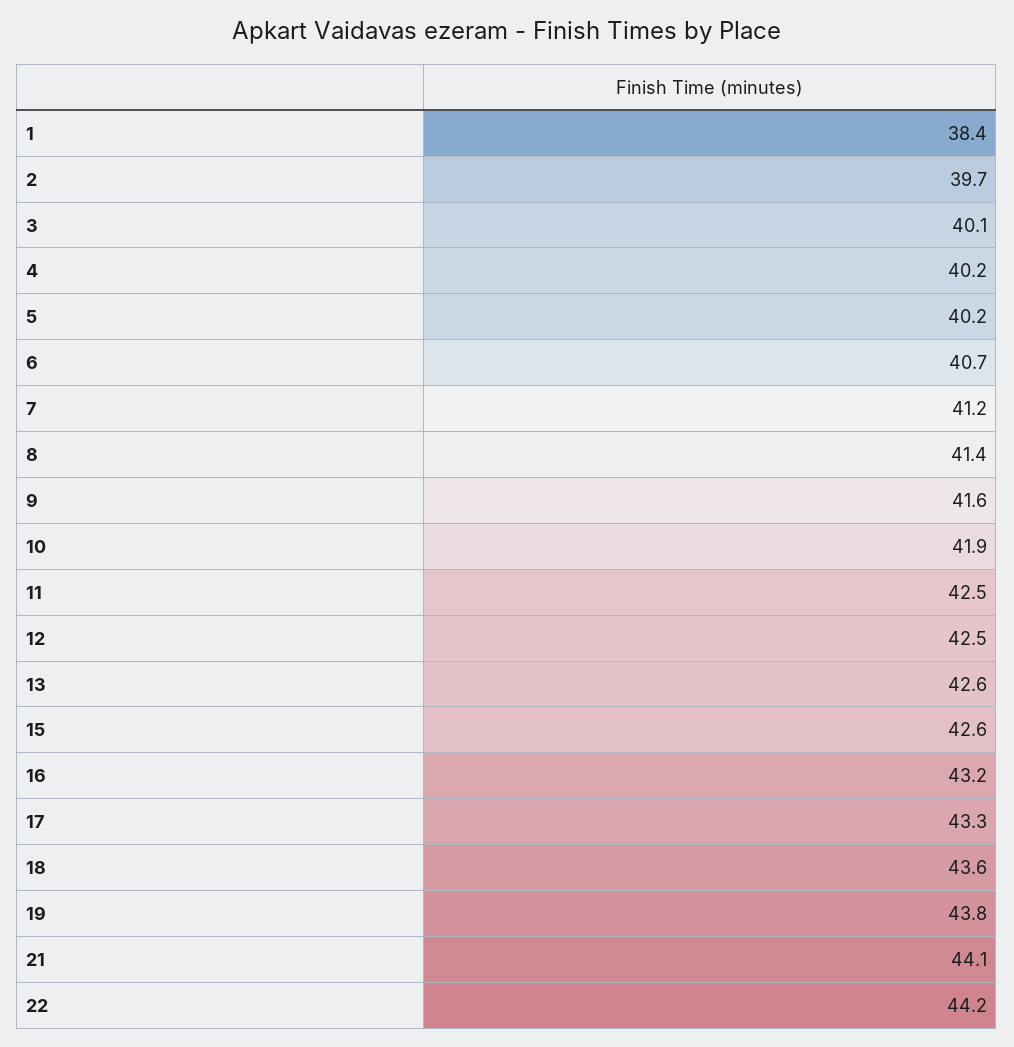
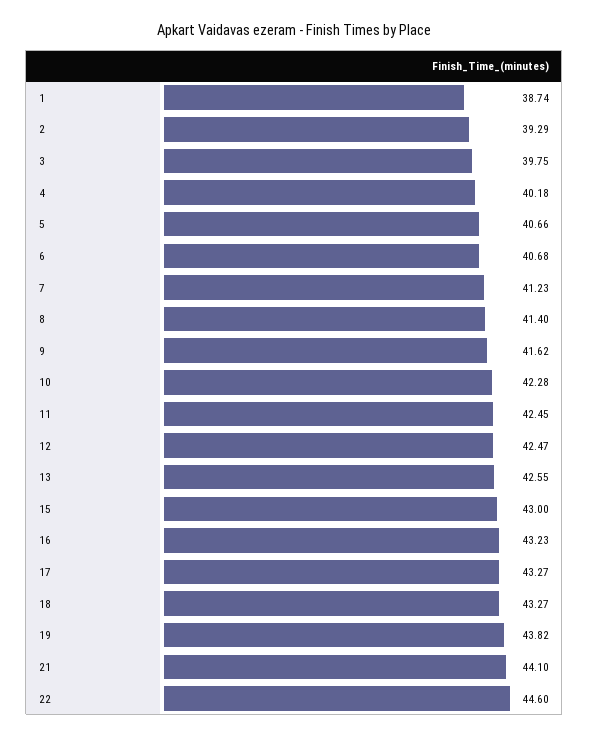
  {
-   "1": 38.4,
+   "1": 38.74,
-   "2": 39.7,
+   "2": 39.29,
-   "3": 40.1,
+   "3": 39.75,
    "4": 40.18,
-   "5": 40.2,
+   "5": 40.66,
    "6": 40.68,
    "7": 41.23,
    "8": 41.4,
    "9": 41.62,
-   "10": 41.9,
+   "10": 42.28,
    "11": 42.45,
    "12": 42.47,
    "13": 42.55,
-   "15": 42.6,
+   "15": 43,
    "16": 43.23,
    "17": 43.27,
-   "18": 43.6,
+   "18": 43.27,
    "19": 43.82,
    "21": 44.1,
-   "22": 44.2
+   "22": 44.6
  }

